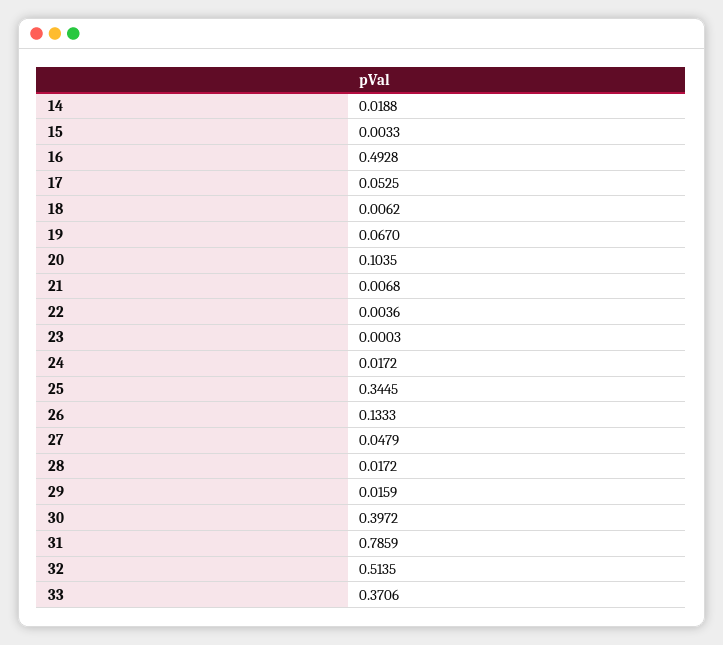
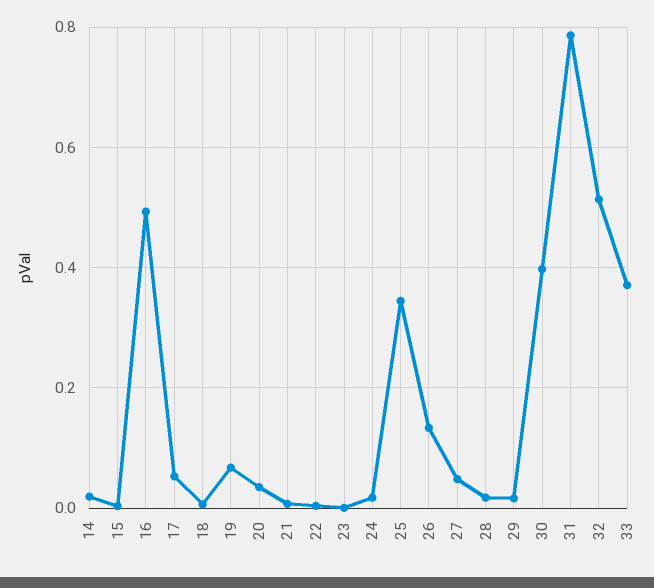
  {
    "14": 0.0188,
    "15": 0.0033,
    "16": 0.4928,
    "17": 0.0525,
    "18": 0.0062,
    "19": 0.067,
-   "20": 0.1035,
+   "20": 0.04,
    "21": 0.0068,
    "22": 0.0036,
    "23": 0.0003,
    "24": 0.0172,
    "25": 0.3445,
    "26": 0.1333,
    "27": 0.0479,
    "28": 0.0172,
    "29": 0.0159,
    "30": 0.3972,
    "31": 0.7859,
    "32": 0.5135,
    "33": 0.3706
  }

